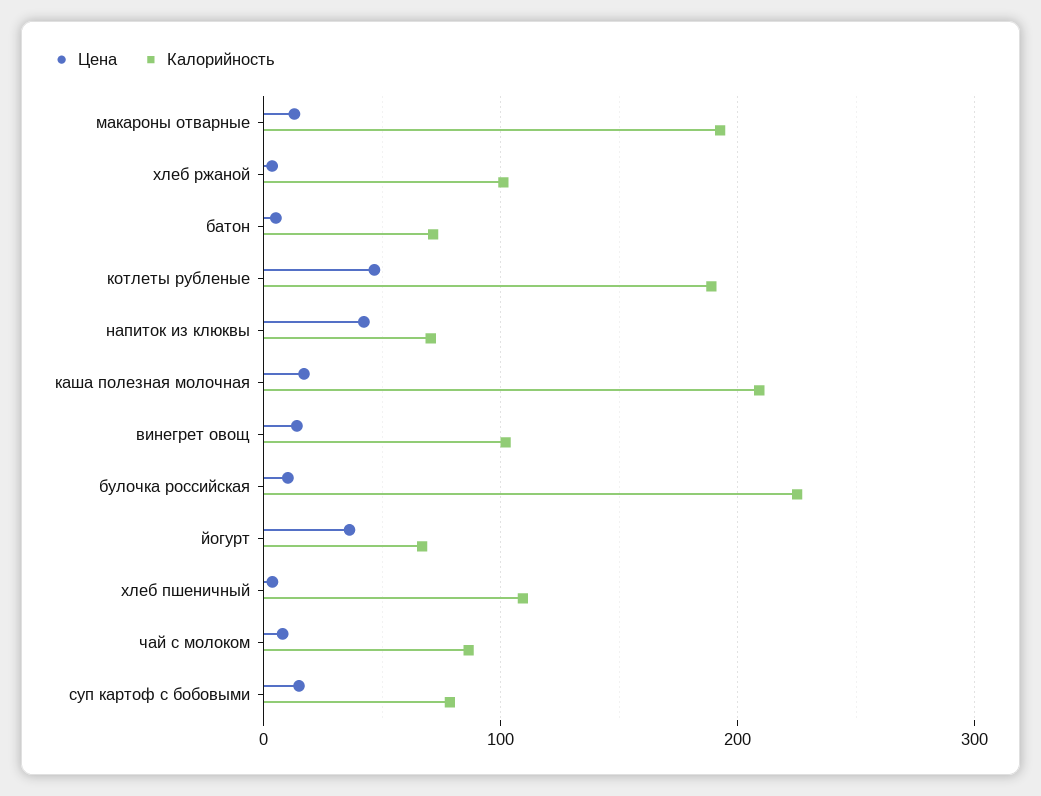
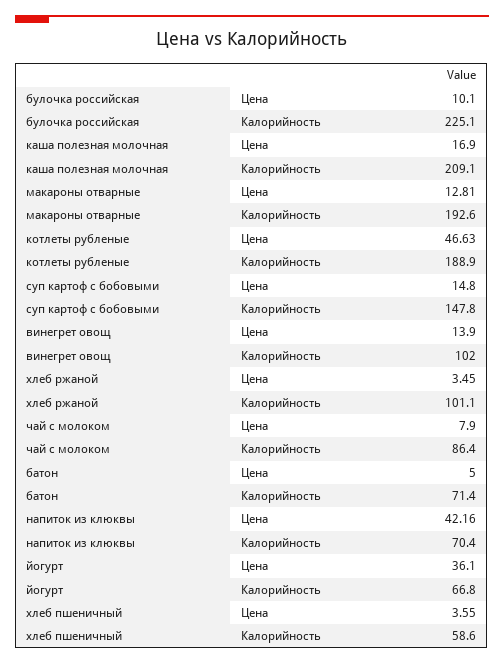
  {
    "Цена": {
      "макароны отварные": 12.81,
      "хлеб ржаной": 3.45,
      "батон": 5,
      "котлеты рубленые": 46.63,
      "напиток из клюквы": 42.16,
      "каша полезная молочная": 16.9,
      "винегрет овощ": 13.9,
      "булочка российская": 10.1,
      "йогурт": 36.1,
      "хлеб пшеничный": 3.55,
      "чай с молоком": 7.9,
      "суп картоф с бобовыми": 14.8
    },
    "Калорийность": {
      "макароны отварные": 192.6,
      "хлеб ржаной": 101.1,
      "батон": 71.4,
      "котлеты рубленые": 188.9,
      "напиток из клюквы": 70.4,
      "каша полезная молочная": 209.1,
      "винегрет овощ": 102,
      "булочка российская": 225.1,
      "йогурт": 66.8,
-     "хлеб пшеничный": 110,
+     "хлеб пшеничный": 58.6,
      "чай с молоком": 86.4,
-     "суп картоф с бобовыми": 80
+     "суп картоф с бобовыми": 147.8
    }
  }

